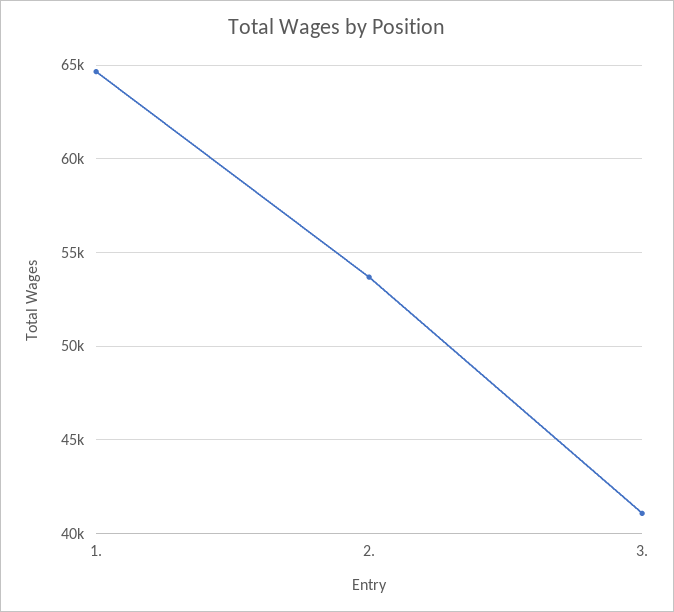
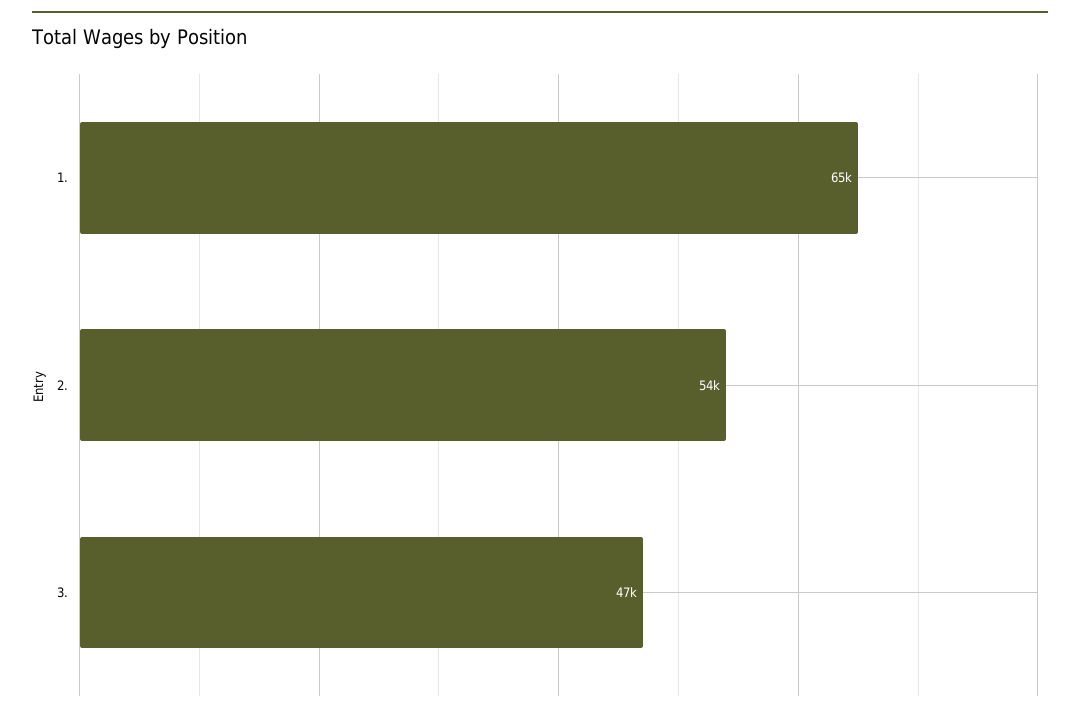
  {
    "1.": 65000,
    "2.": 54000,
-   "3.": 41000
+   "3.": 47000
  }

